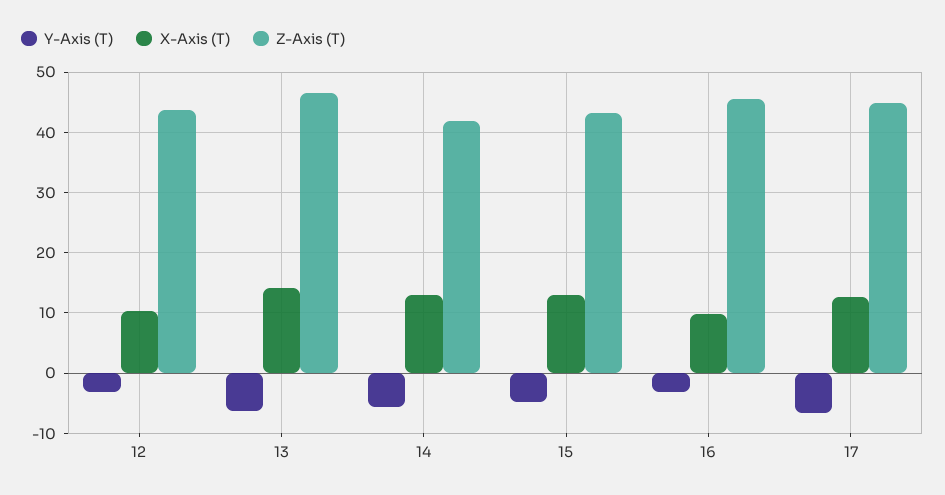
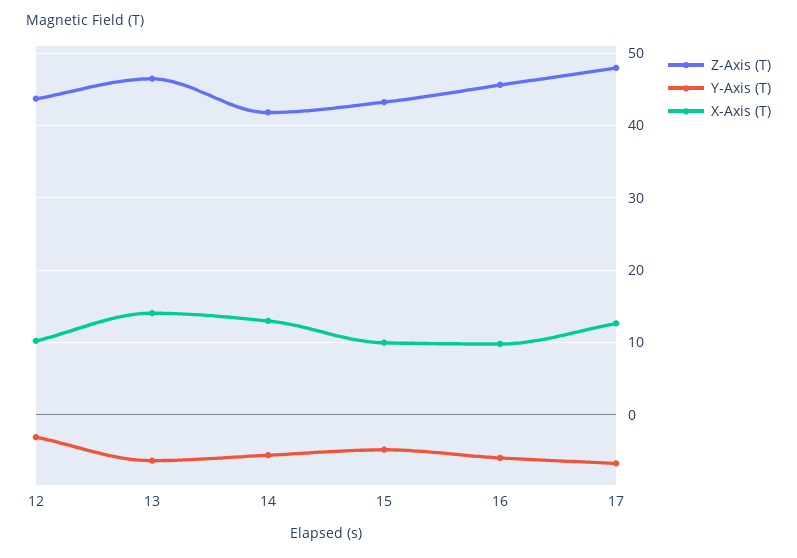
  {
    "Y-Axis (T)": {
      "12": -3,
      "13": -6,
      "14": -6,
      "15": -5,
-     "16": -3,
+     "16": -6,
      "17": -7
    },
    "X-Axis (T)": {
      "12": 10,
      "13": 14,
      "14": 13,
-     "15": 13,
+     "15": 10,
      "16": 10,
      "17": 13
    },
    "Z-Axis (T)": {
      "12": 44,
      "13": 46,
      "14": 42,
      "15": 43,
      "16": 46,
-     "17": 45
+     "17": 48
    }
  }

